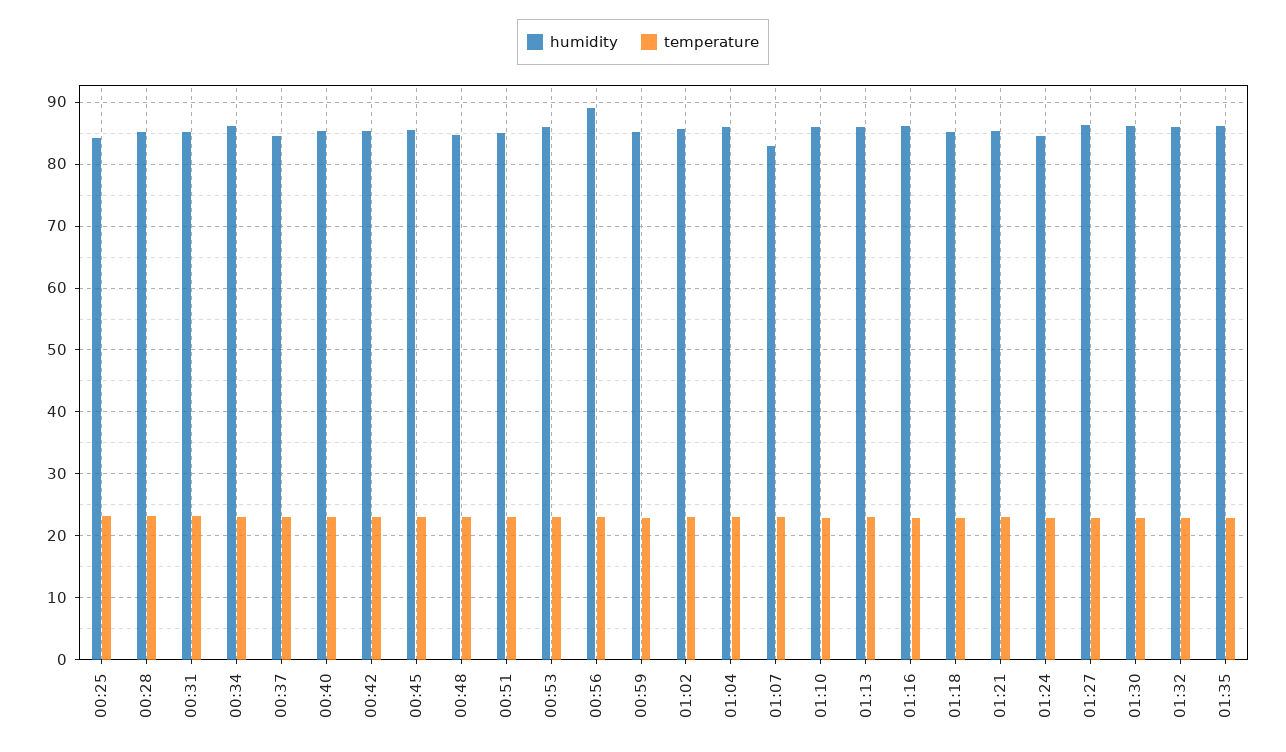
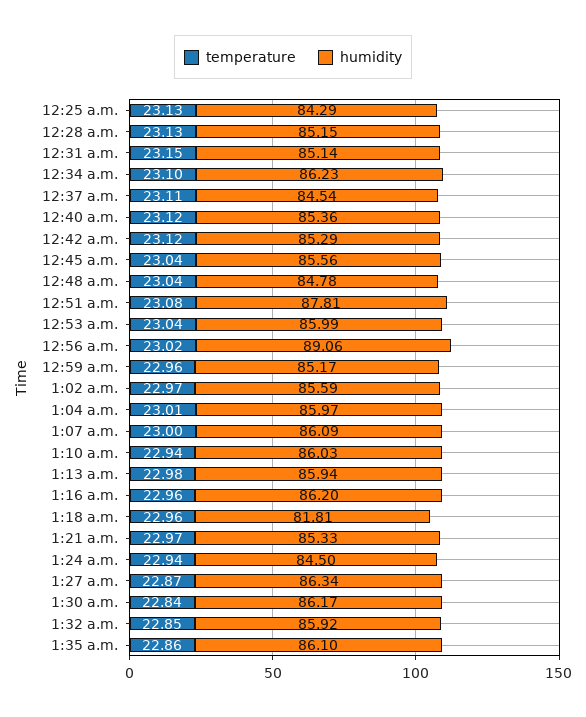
  {
    "humidity": {
      "00:25": 84.29,
      "00:28": 85.15,
      "00:31": 85.14,
      "00:34": 86.23,
      "00:37": 84.54,
      "00:40": 85.36,
      "00:42": 85.29,
      "00:45": 85.56,
      "00:48": 84.78,
-     "00:51": 85,
+     "00:51": 87.81,
      "00:53": 85.99,
      "00:56": 89.06,
      "00:59": 85.17,
      "01:02": 85.59,
      "01:04": 85.97,
-     "01:07": 83,
+     "01:07": 86.09,
      "01:10": 86.03,
      "01:13": 85.94,
      "01:16": 86.2,
-     "01:18": 85,
+     "01:18": 81.81,
      "01:21": 85.33,
      "01:24": 84.5,
      "01:27": 86.34,
      "01:30": 86.17,
      "01:32": 85.92,
      "01:35": 86.1
    },
    "temperature": {
      "00:25": 23.13,
      "00:28": 23.13,
      "00:31": 23.15,
      "00:34": 23.1,
      "00:37": 23.11,
      "00:40": 23.12,
      "00:42": 23.12,
      "00:45": 23.04,
      "00:48": 23.04,
      "00:51": 23.08,
      "00:53": 23.04,
      "00:56": 23.02,
      "00:59": 22.96,
      "01:02": 22.97,
      "01:04": 23.01,
      "01:07": 23,
      "01:10": 22.94,
      "01:13": 22.98,
      "01:16": 22.96,
      "01:18": 22.96,
      "01:21": 22.97,
      "01:24": 22.94,
      "01:27": 22.87,
      "01:30": 22.84,
      "01:32": 22.85,
      "01:35": 22.86
    }
  }

